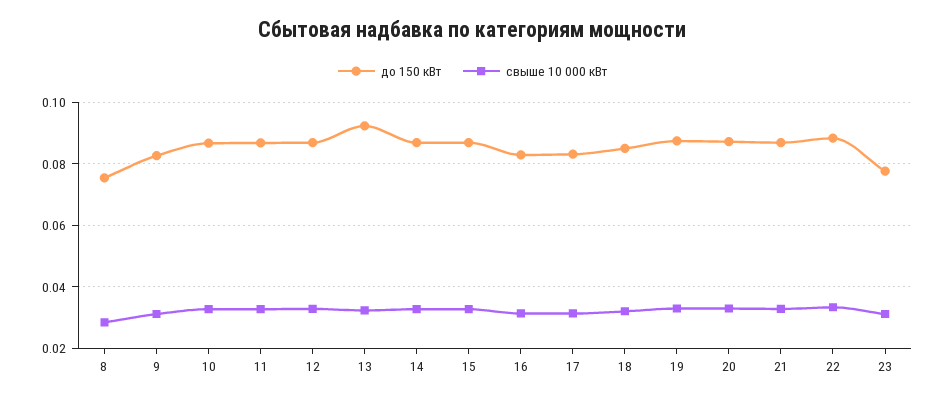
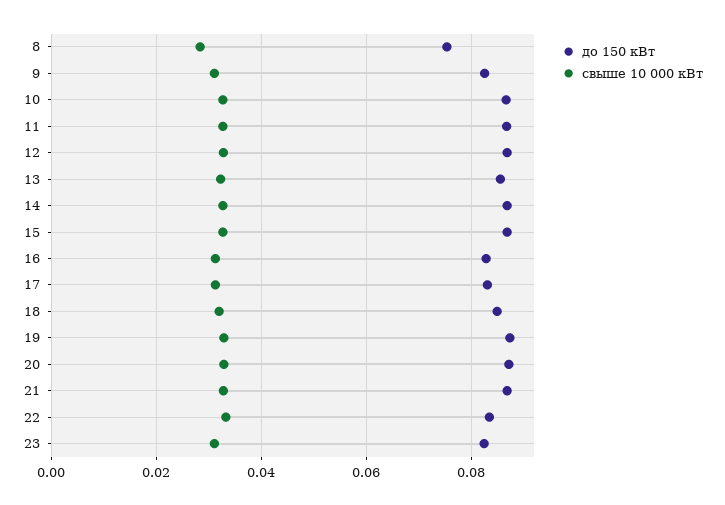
  {
    "до 150 кВт": {
      "8": 0.076,
      "9": 0.082,
      "10": 0.086,
      "11": 0.086,
      "12": 0.086,
-     "13": 0.092,
+     "13": 0.086,
      "14": 0.086,
      "15": 0.086,
      "16": 0.082,
      "17": 0.084,
      "18": 0.086,
      "19": 0.088,
      "20": 0.088,
      "21": 0.086,
-     "22": 0.088,
+     "22": 0.084,
-     "23": 0.078
+     "23": 0.082
    },
    "свыше 10 000 кВт": {
      "8": 0.028,
      "9": 0.032,
      "10": 0.032,
      "11": 0.032,
      "12": 0.032,
      "13": 0.032,
      "14": 0.032,
      "15": 0.032,
      "16": 0.032,
      "17": 0.032,
      "18": 0.032,
      "19": 0.032,
      "20": 0.032,
      "21": 0.032,
      "22": 0.034,
      "23": 0.032
    }
  }

